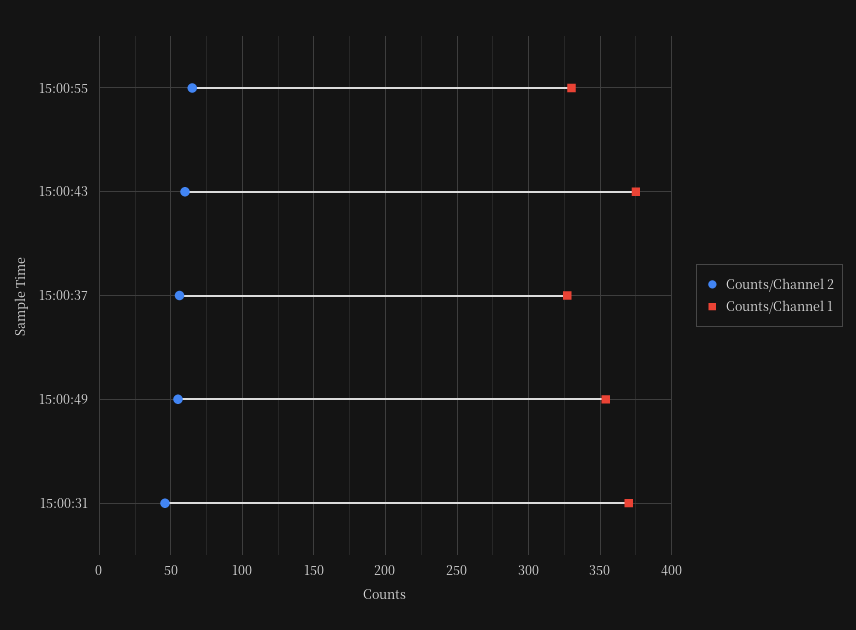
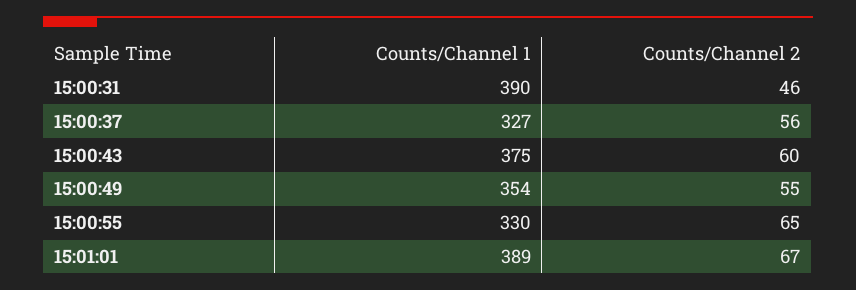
  {
    "Counts/Channel 2": {
      "15:00:55": 65,
      "15:00:43": 60,
      "15:00:37": 56,
      "15:00:49": 55,
-     "15:00:31": 46
+     "15:00:31": 46,
+     "15:01:01": 67
    },
    "Counts/Channel 1": {
      "15:00:55": 330,
      "15:00:43": 375,
      "15:00:37": 327,
      "15:00:49": 354,
-     "15:00:31": 370
+     "15:00:31": 390,
+     "15:01:01": 389
    }
  }

